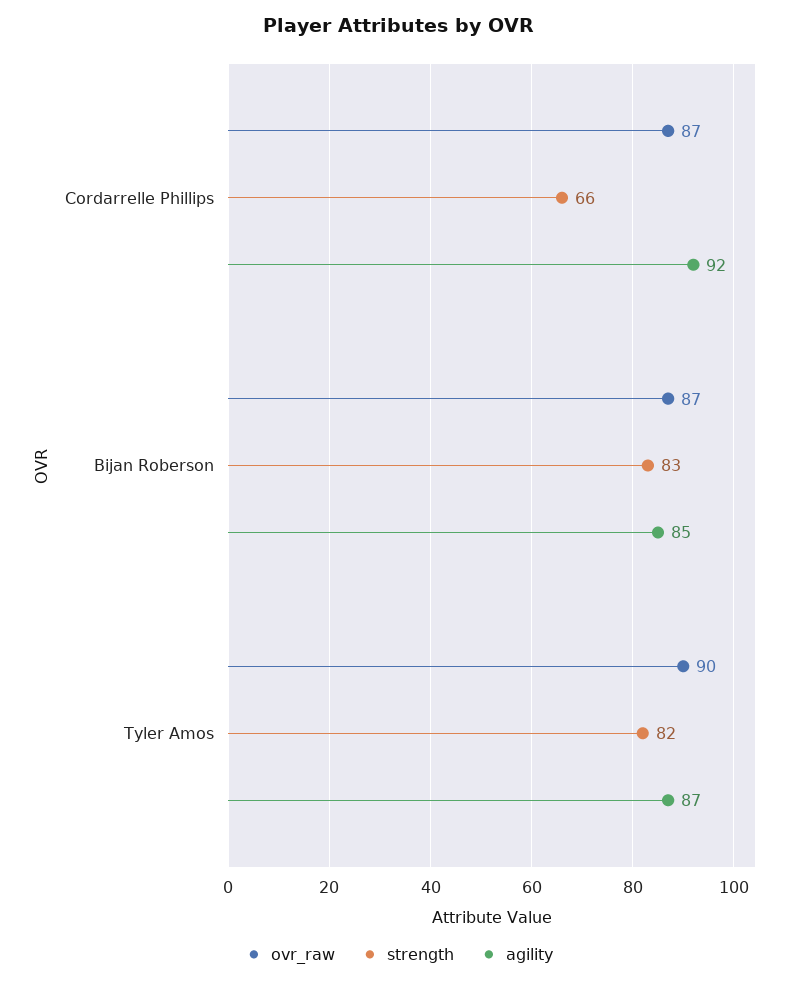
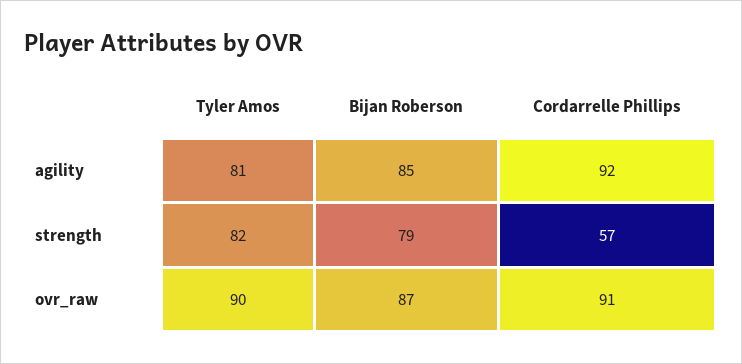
  {
    "ovr_raw": {
-     "Cordarrelle Phillips": 87,
+     "Cordarrelle Phillips": 91,
      "Bijan Roberson": 87,
      "Tyler Amos": 90
    },
    "strength": {
-     "Cordarrelle Phillips": 66,
+     "Cordarrelle Phillips": 57,
-     "Bijan Roberson": 83,
+     "Bijan Roberson": 79,
      "Tyler Amos": 82
    },
    "agility": {
      "Cordarrelle Phillips": 92,
      "Bijan Roberson": 85,
-     "Tyler Amos": 87
+     "Tyler Amos": 81
    }
  }

